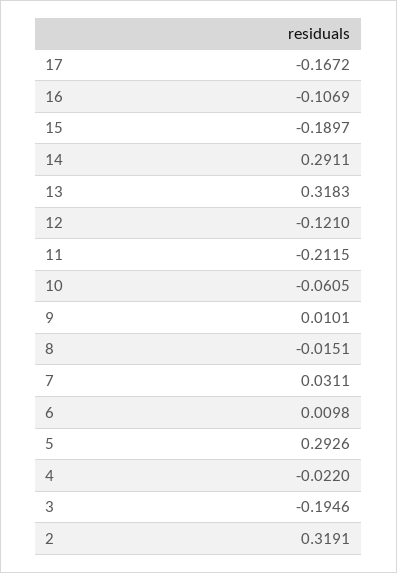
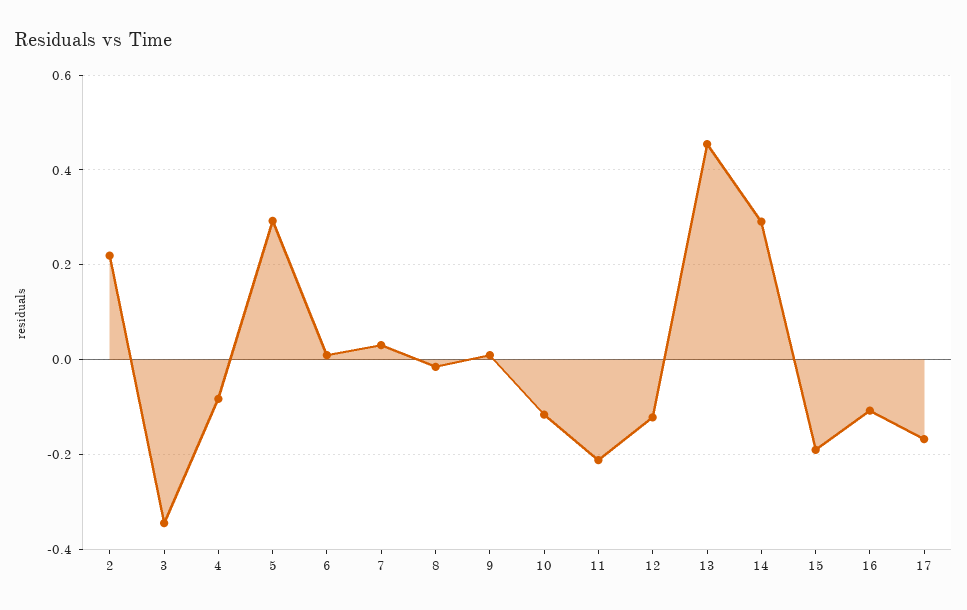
  {
    "17": -0.1672,
    "16": -0.1069,
    "15": -0.1897,
    "14": 0.2911,
-   "13": 0.3183,
+   "13": 0.46,
    "12": -0.121,
    "11": -0.2115,
-   "10": -0.0605,
+   "10": -0.12,
    "9": 0.0101,
    "8": -0.0151,
    "7": 0.0311,
    "6": 0.0098,
    "5": 0.2926,
-   "4": -0.022,
+   "4": -0.08,
-   "3": -0.1946,
+   "3": -0.34,
-   "2": 0.3191
+   "2": 0.22
  }

